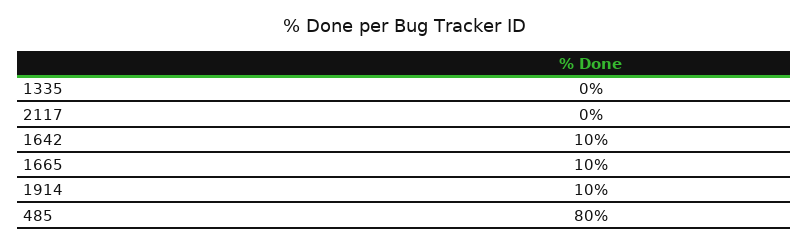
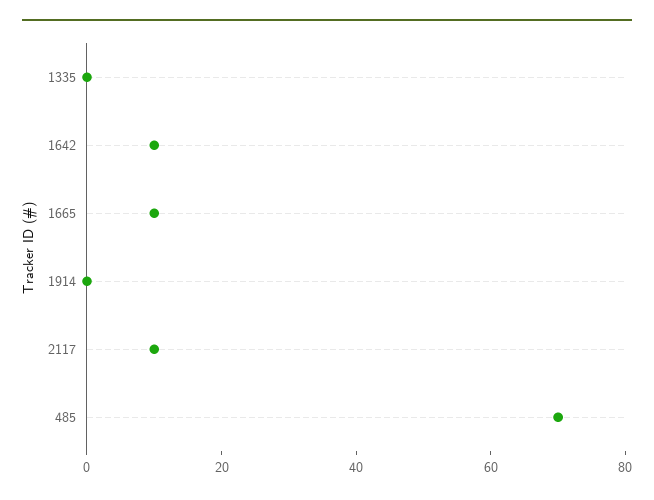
  {
    "1335": 0,
-   "2117": 0,
+   "2117": 10,
    "1642": 10,
    "1665": 10,
-   "1914": 10,
+   "1914": 0,
-   "485": 80
+   "485": 70
  }

